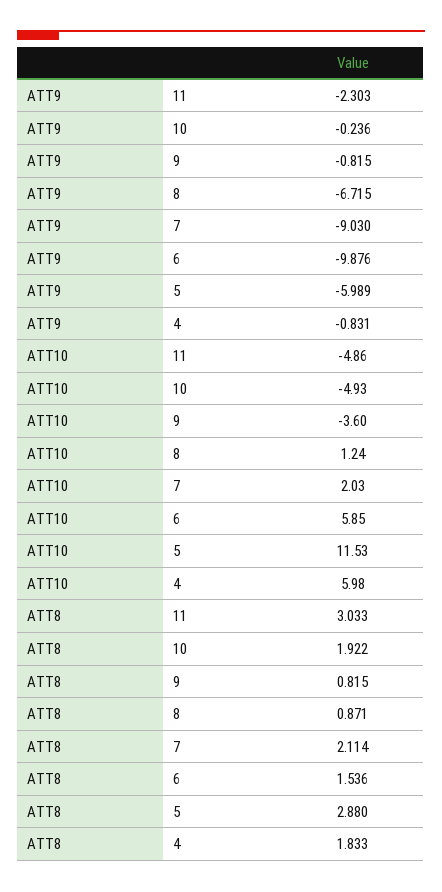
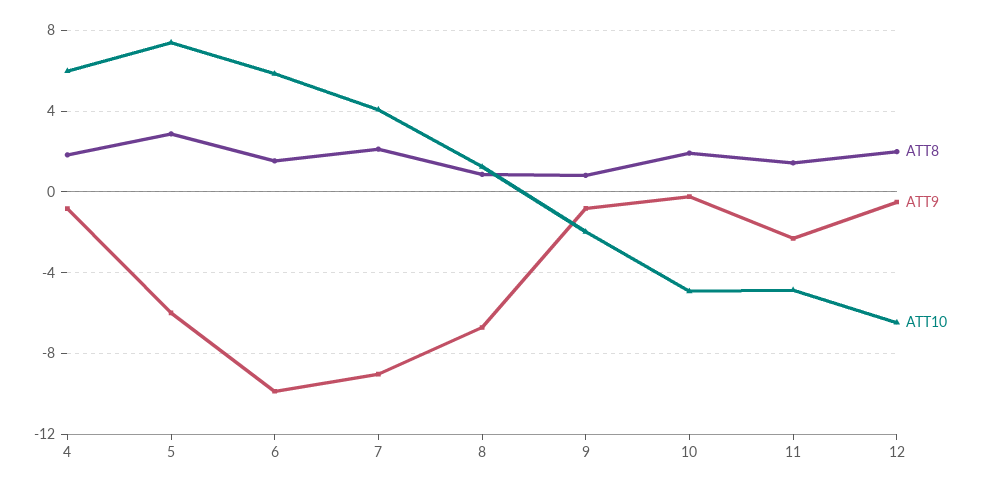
  {
    "ATT9": {
      "11": -2.303,
      "10": -0.236,
      "9": -0.815,
      "8": -6.715,
      "7": -9.03,
      "6": -9.876,
      "5": -5.989,
-     "4": -0.831
+     "4": -0.831,
+     "12": -0.5
    },
    "ATT10": {
      "11": -4.86,
      "10": -4.93,
-     "9": -3.6,
+     "9": -2,
      "8": 1.24,
-     "7": 2.03,
+     "7": 4,
      "6": 5.85,
-     "5": 11.53,
+     "5": 7.5,
-     "4": 5.98
+     "4": 5.98,
+     "12": -6.5
    },
    "ATT8": {
-     "11": 3.033,
+     "11": 1.5,
      "10": 1.922,
      "9": 0.815,
      "8": 0.871,
      "7": 2.114,
      "6": 1.536,
      "5": 2.88,
-     "4": 1.833
+     "4": 1.833,
+     "12": 2
    }
  }

